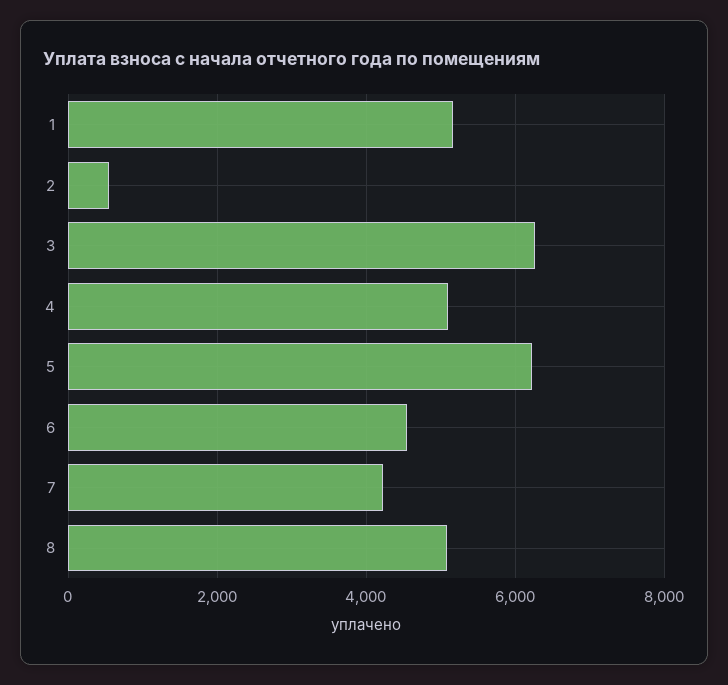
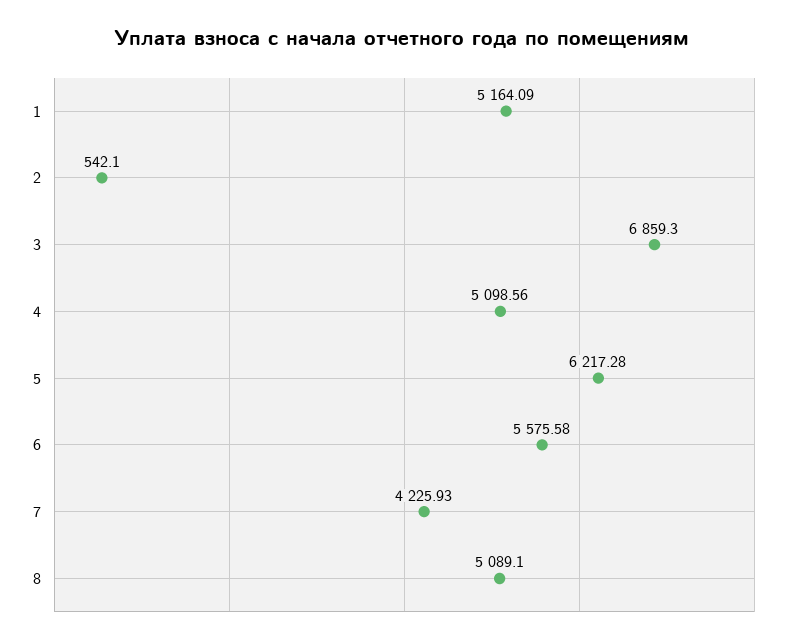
  {
    "1": 5164.09,
    "2": 542.1,
-   "3": 6200,
+   "3": 6859.3,
    "4": 5098.56,
    "5": 6217.28,
-   "6": 4600,
+   "6": 5575.58,
    "7": 4225.93,
    "8": 5089.1
  }

